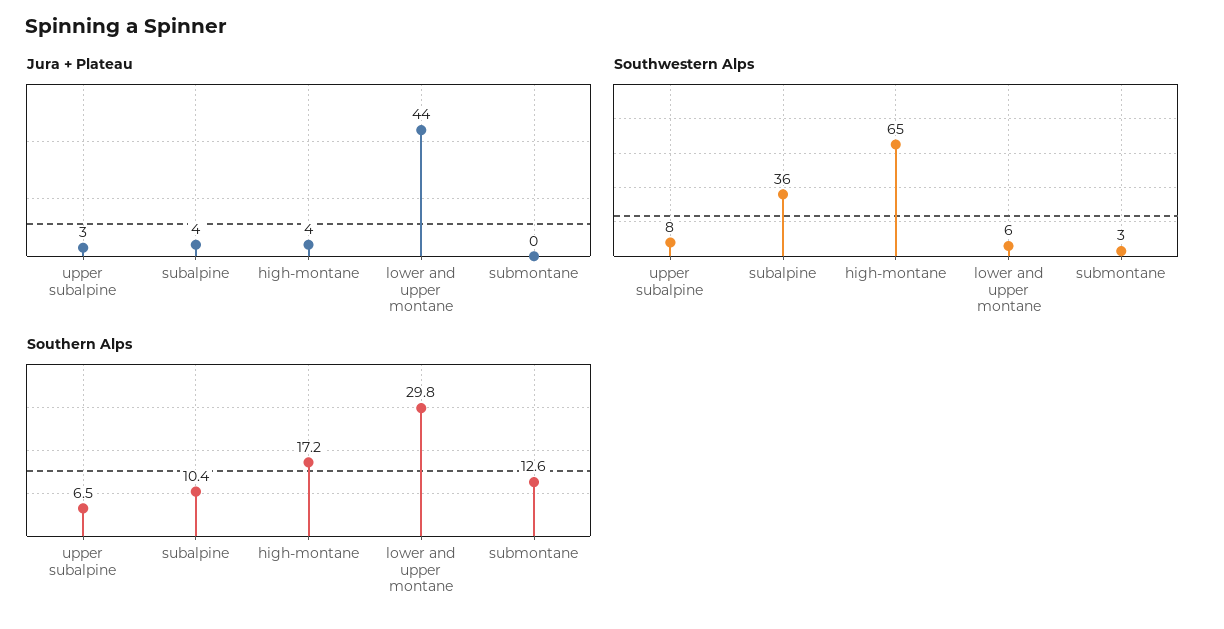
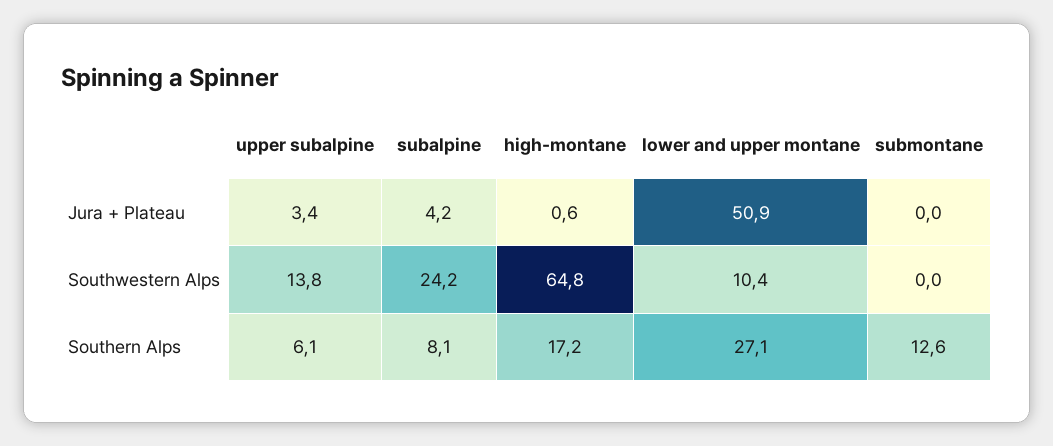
  {
    "Jura + Plateau": {
      "upper subalpine": 3.4,
      "subalpine": 4.2,
-     "high-montane": 4,
+     "high-montane": 0.6,
-     "lower and upper montane": 44,
+     "lower and upper montane": 50.9,
      "submontane": 0
    },
    "Southwestern Alps": {
-     "upper subalpine": 8,
+     "upper subalpine": 13.8,
-     "subalpine": 36,
+     "subalpine": 24.2,
      "high-montane": 64.8,
-     "lower and upper montane": 6,
+     "lower and upper montane": 10.4,
-     "submontane": 3
+     "submontane": 0
    },
    "Southern Alps": {
-     "upper subalpine": 6.5,
+     "upper subalpine": 6.1,
-     "subalpine": 10.4,
+     "subalpine": 8.1,
      "high-montane": 17.2,
-     "lower and upper montane": 29.8,
+     "lower and upper montane": 27.1,
      "submontane": 12.6
    }
  }

